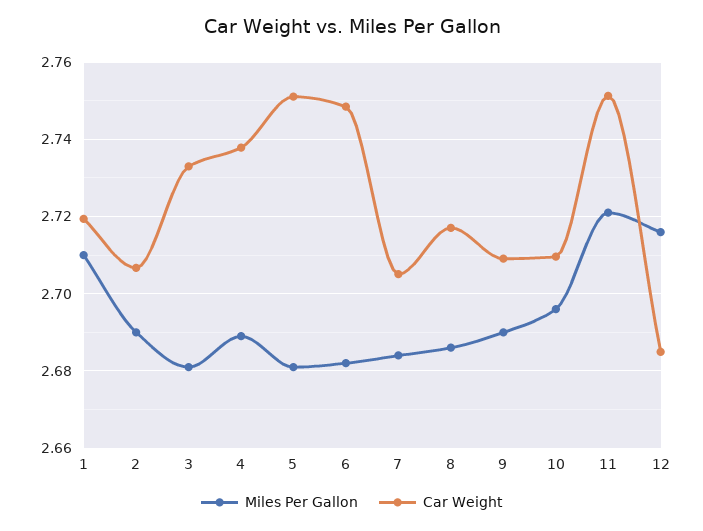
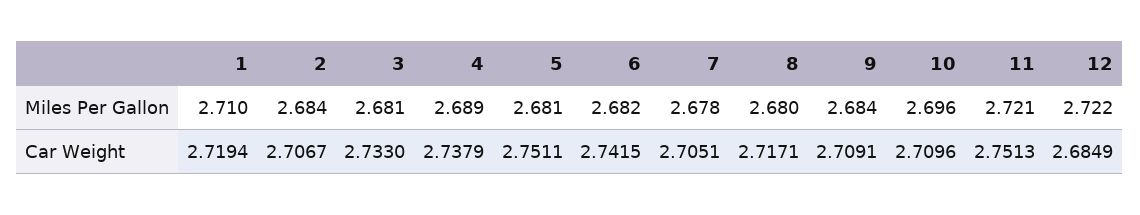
  {
    "Miles Per Gallon": {
      "1": 2.71,
-     "2": 2.69,
+     "2": 2.684,
      "3": 2.681,
      "4": 2.689,
      "5": 2.681,
      "6": 2.682,
-     "7": 2.684,
+     "7": 2.678,
-     "8": 2.686,
+     "8": 2.68,
-     "9": 2.69,
+     "9": 2.684,
      "10": 2.696,
      "11": 2.721,
-     "12": 2.716
+     "12": 2.722
    },
    "Car Weight": {
      "1": 2.7194,
      "2": 2.7067,
      "3": 2.733,
      "4": 2.7379,
      "5": 2.7511,
-     "6": 2.748,
+     "6": 2.7415,
      "7": 2.7051,
      "8": 2.7171,
      "9": 2.7091,
      "10": 2.7096,
      "11": 2.7513,
      "12": 2.6849
    }
  }

